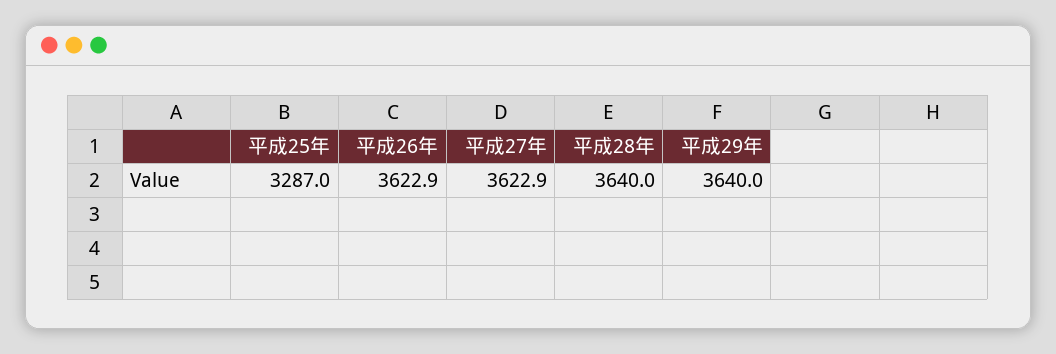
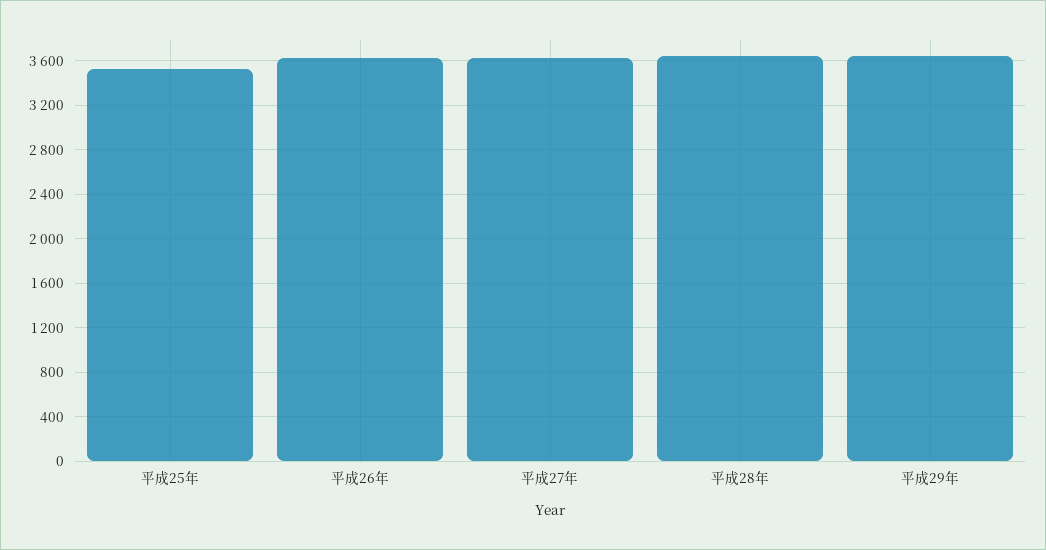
  {
-   "平成25年": 3287,
+   "平成25年": 3500,
    "平成26年": 3622.9,
    "平成27年": 3622.9,
    "平成28年": 3640,
    "平成29年": 3640
  }

